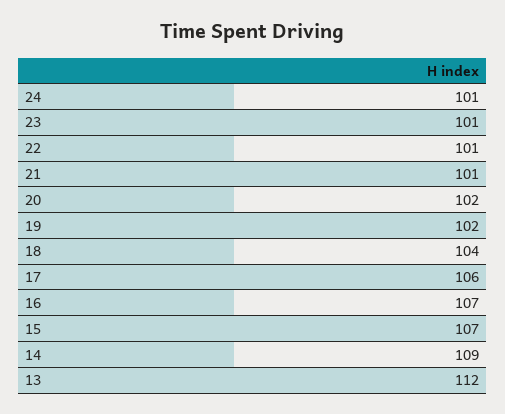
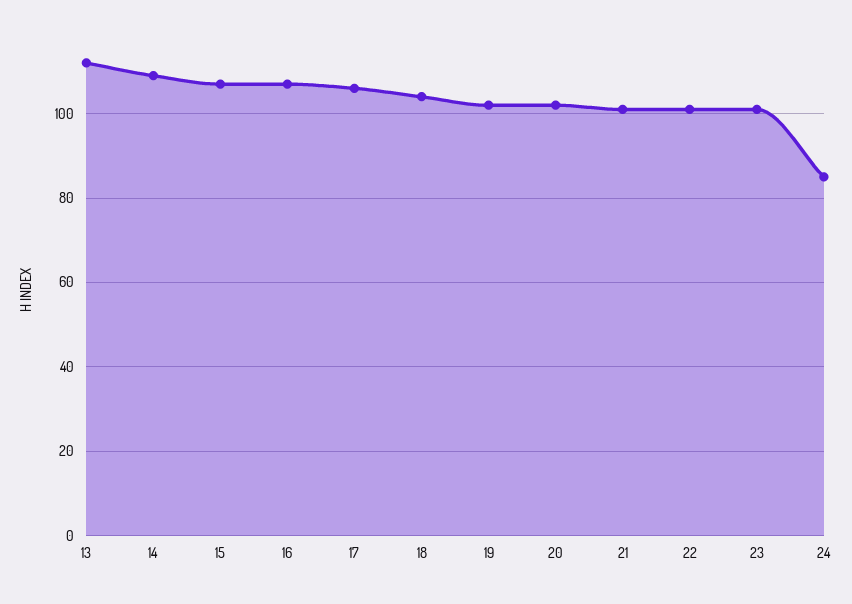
  {
-   "24": 101,
+   "24": 85,
    "23": 101,
    "22": 101,
    "21": 101,
    "20": 102,
    "19": 102,
    "18": 104,
    "17": 106,
    "16": 107,
    "15": 107,
    "14": 109,
    "13": 112
  }

